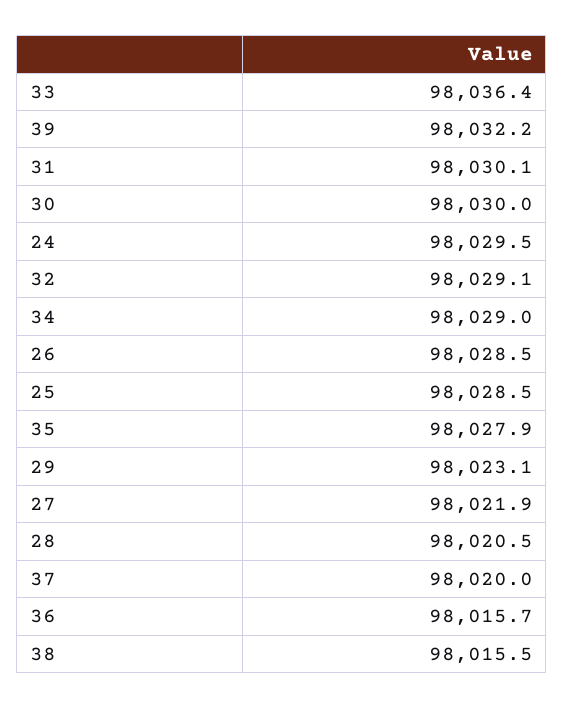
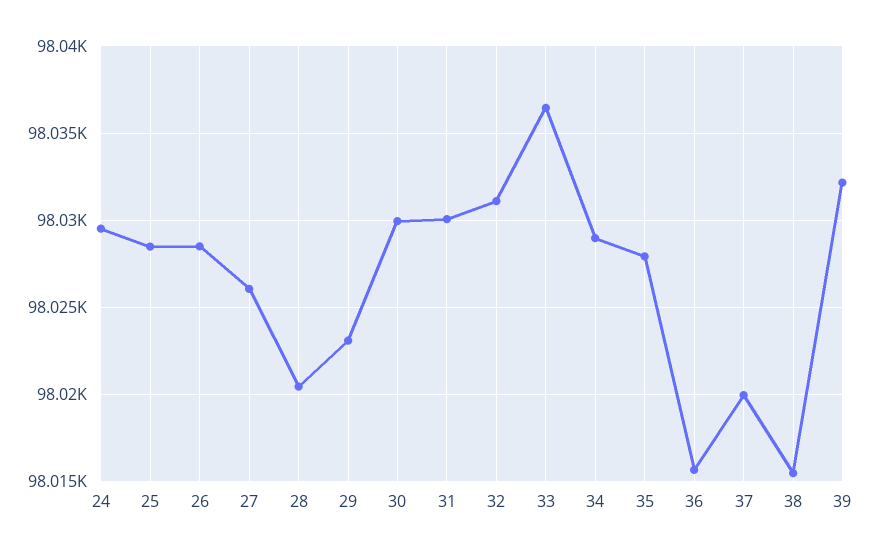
  {
    "33": 98036.4,
    "39": 98032.2,
    "31": 98030.1,
    "30": 98030,
    "24": 98029.5,
-   "32": 98029.1,
+   "32": 98031,
    "34": 98029,
    "26": 98028.5,
    "25": 98028.5,
    "35": 98027.9,
    "29": 98023.1,
-   "27": 98021.9,
+   "27": 98026,
    "28": 98020.5,
    "37": 98020,
    "36": 98015.7,
    "38": 98015.5
  }

